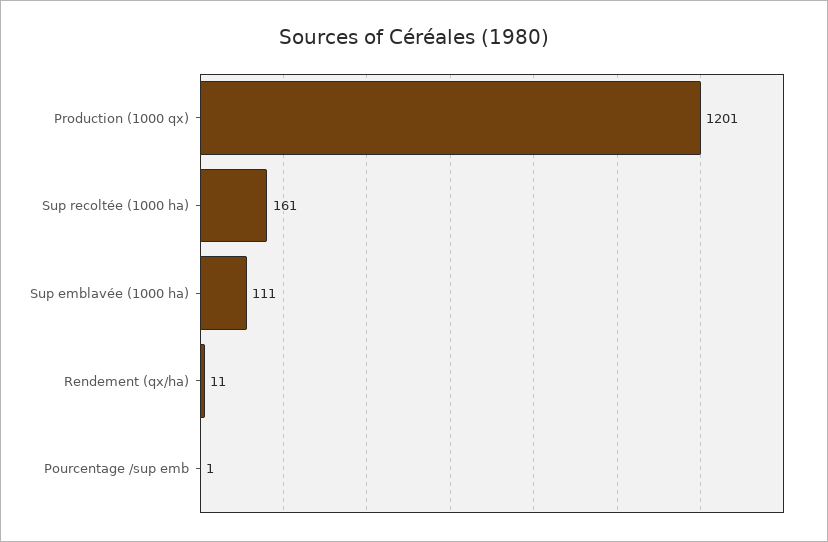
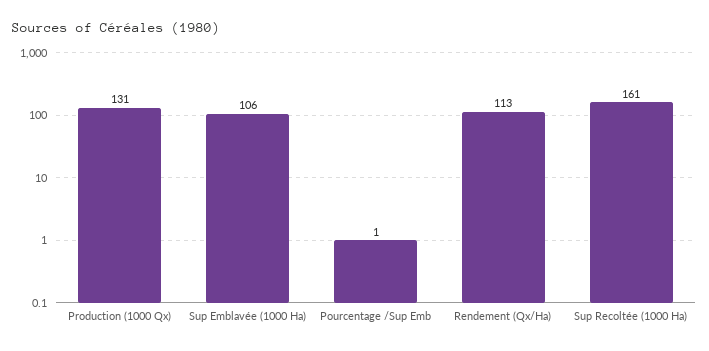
  {
-   "Production (1000 qx)": 1201,
+   "Production (1000 qx)": 131,
    "Sup recoltée (1000 ha)": 161,
-   "Sup emblavée (1000 ha)": 111,
+   "Sup emblavée (1000 ha)": 106,
-   "Rendement (qx/ha)": 11,
+   "Rendement (qx/ha)": 113,
    "Pourcentage /sup emb": 1
  }

